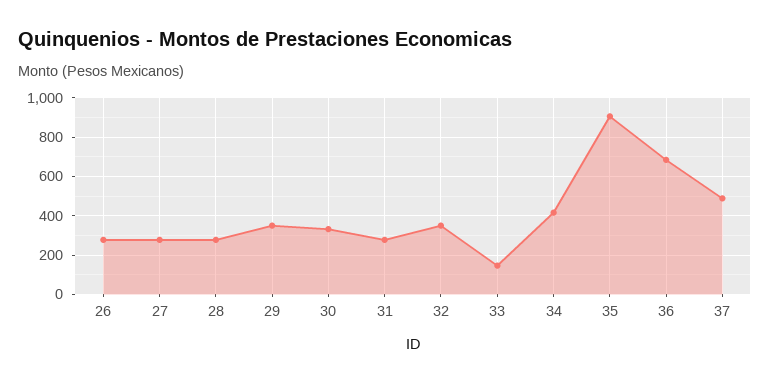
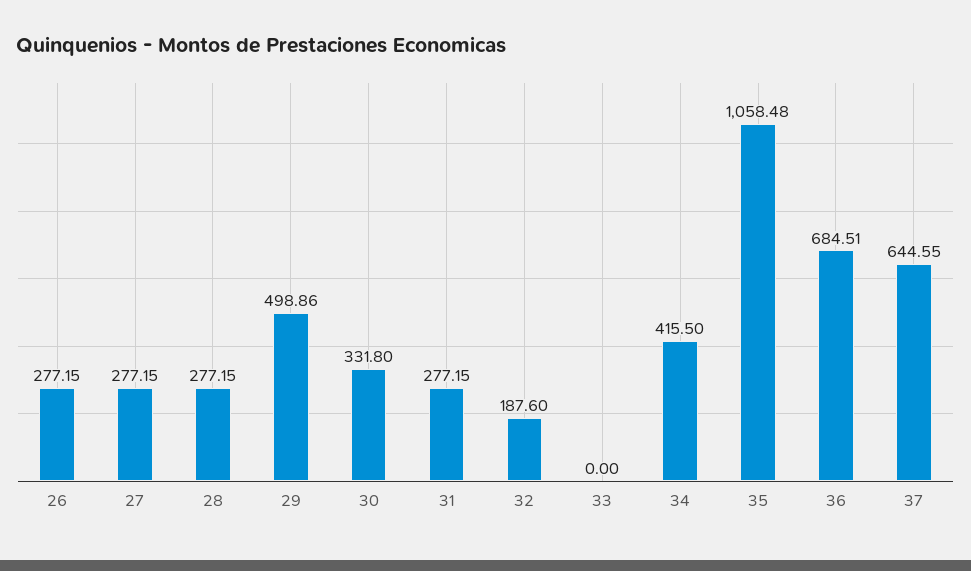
  {
    "26": 277.15,
    "27": 277.15,
    "28": 277.15,
-   "29": 350,
+   "29": 498.86,
    "30": 331.8,
    "31": 277.15,
-   "32": 350,
+   "32": 187.6,
-   "33": 150,
+   "33": 0,
    "34": 415.5,
-   "35": 900,
+   "35": 1058.48,
    "36": 684.51,
-   "37": 500
+   "37": 644.55
  }

